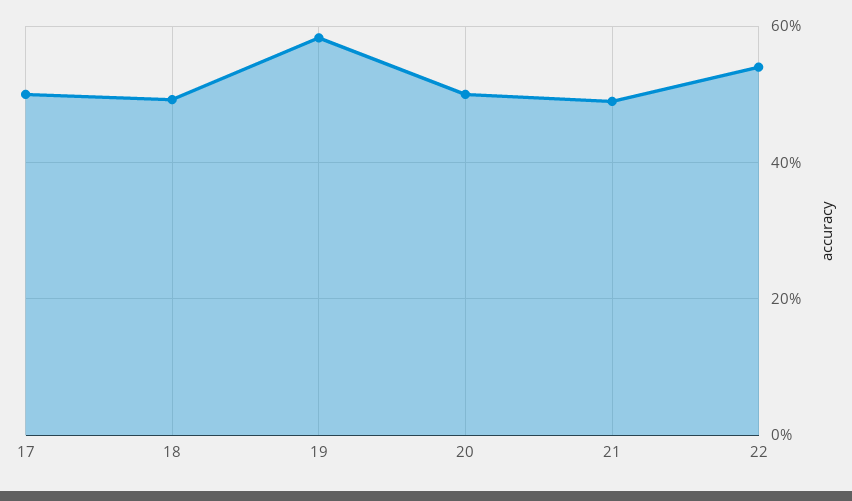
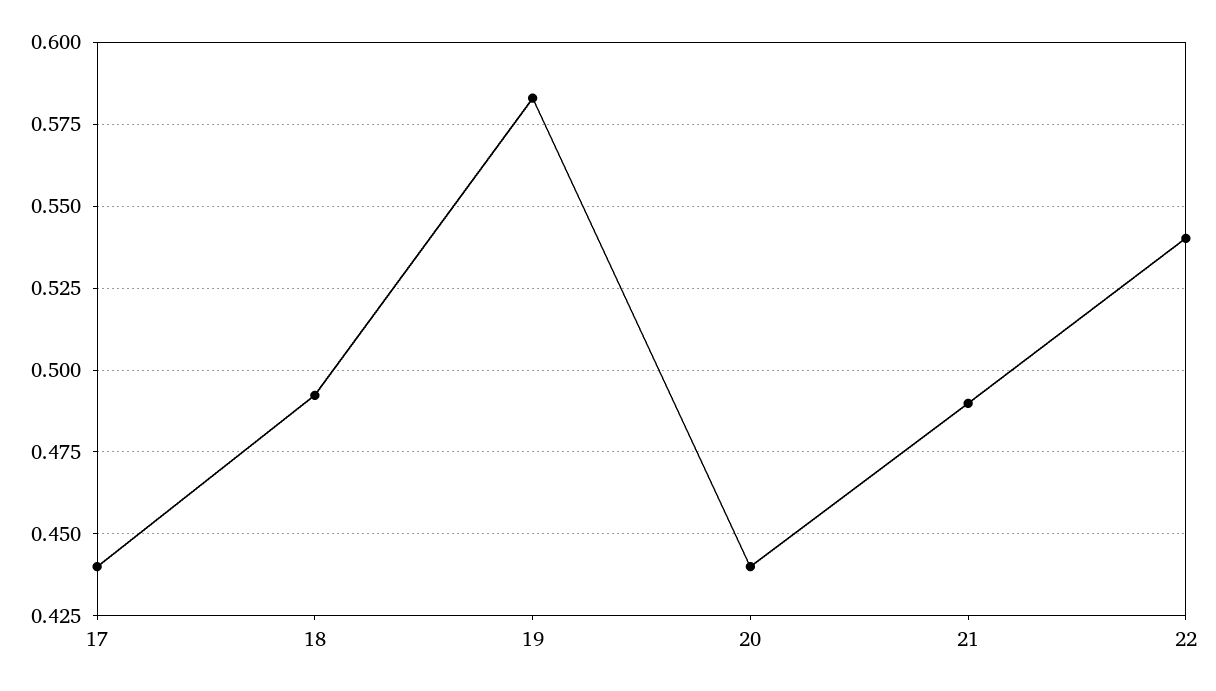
  {
-   "17": 0.5,
+   "17": 0.44,
    "18": 0.4925,
    "19": 0.5825,
-   "20": 0.5,
+   "20": 0.44,
    "21": 0.49,
    "22": 0.54
  }

